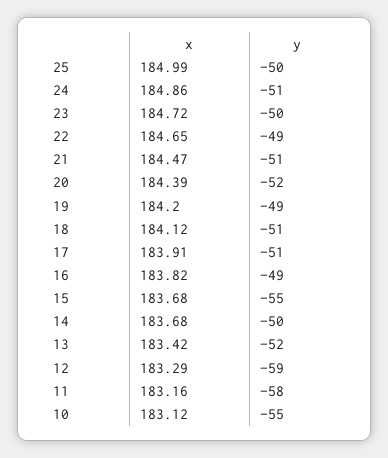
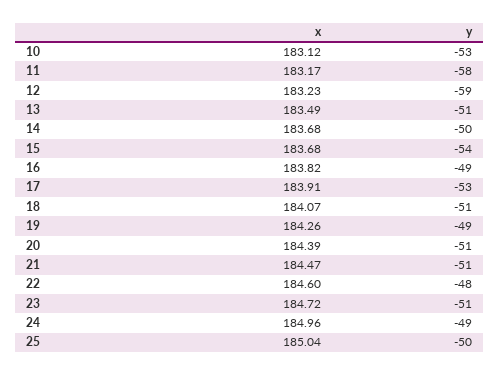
  {
    "x": {
-     "25": 184.99,
+     "25": 185.04,
-     "24": 184.86,
+     "24": 184.96,
      "23": 184.72,
-     "22": 184.65,
+     "22": 184.6,
      "21": 184.47,
      "20": 184.39,
-     "19": 184.2,
+     "19": 184.26,
-     "18": 184.12,
+     "18": 184.07,
      "17": 183.91,
      "16": 183.82,
      "15": 183.68,
      "14": 183.68,
-     "13": 183.42,
+     "13": 183.49,
-     "12": 183.29,
+     "12": 183.23,
-     "11": 183.16,
+     "11": 183.17,
      "10": 183.12
    },
    "y": {
      "25": -50,
-     "24": -51,
+     "24": -49,
-     "23": -50,
+     "23": -51,
-     "22": -49,
+     "22": -48,
      "21": -51,
-     "20": -52,
+     "20": -51,
      "19": -49,
      "18": -51,
-     "17": -51,
+     "17": -53,
      "16": -49,
-     "15": -55,
+     "15": -54,
      "14": -50,
-     "13": -52,
+     "13": -51,
      "12": -59,
      "11": -58,
-     "10": -55
+     "10": -53
    }
  }

